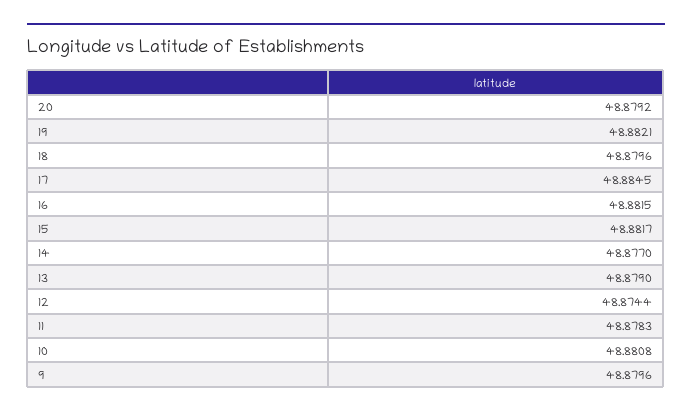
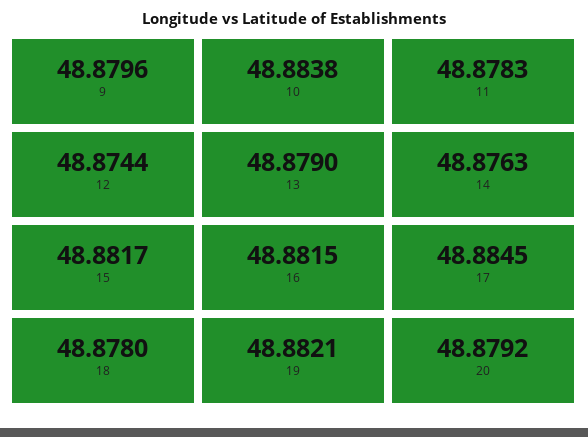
  {
    "20": 48.8792,
    "19": 48.8821,
-   "18": 48.8796,
+   "18": 48.878,
    "17": 48.8845,
    "16": 48.8815,
    "15": 48.8817,
-   "14": 48.877,
+   "14": 48.8763,
    "13": 48.879,
    "12": 48.8744,
    "11": 48.8783,
-   "10": 48.8808,
+   "10": 48.8838,
    "9": 48.8796
  }

